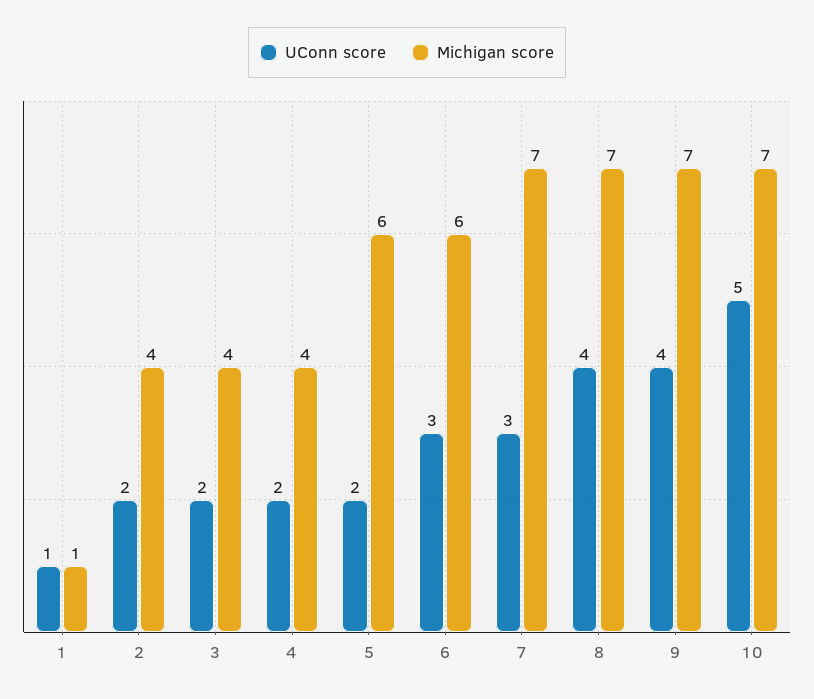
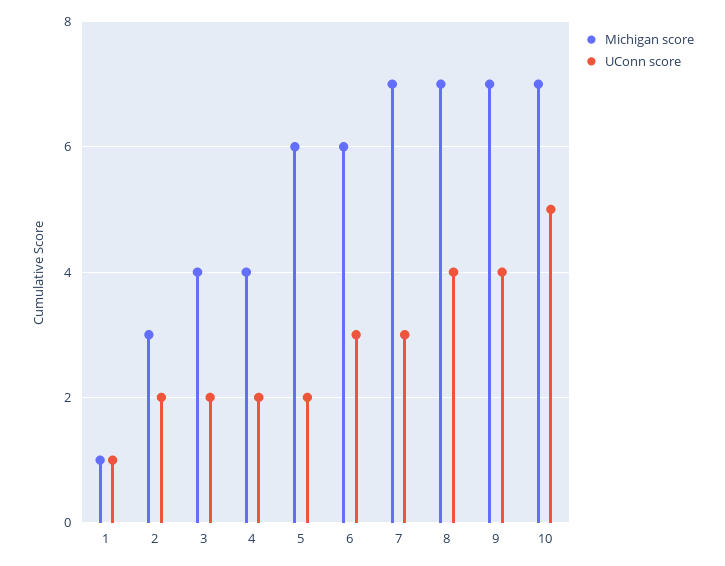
  {
    "UConn score": {
      "1": 1,
      "2": 2,
      "3": 2,
      "4": 2,
      "5": 2,
      "6": 3,
      "7": 3,
      "8": 4,
      "9": 4,
      "10": 5
    },
    "Michigan score": {
      "1": 1,
-     "2": 4,
+     "2": 3,
      "3": 4,
      "4": 4,
      "5": 6,
      "6": 6,
      "7": 7,
      "8": 7,
      "9": 7,
      "10": 7
    }
  }

